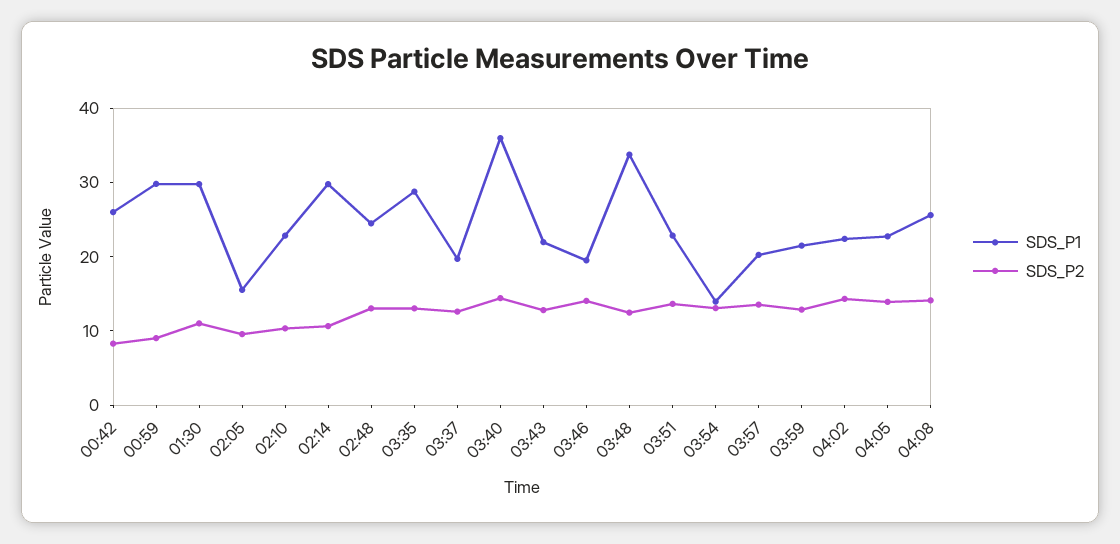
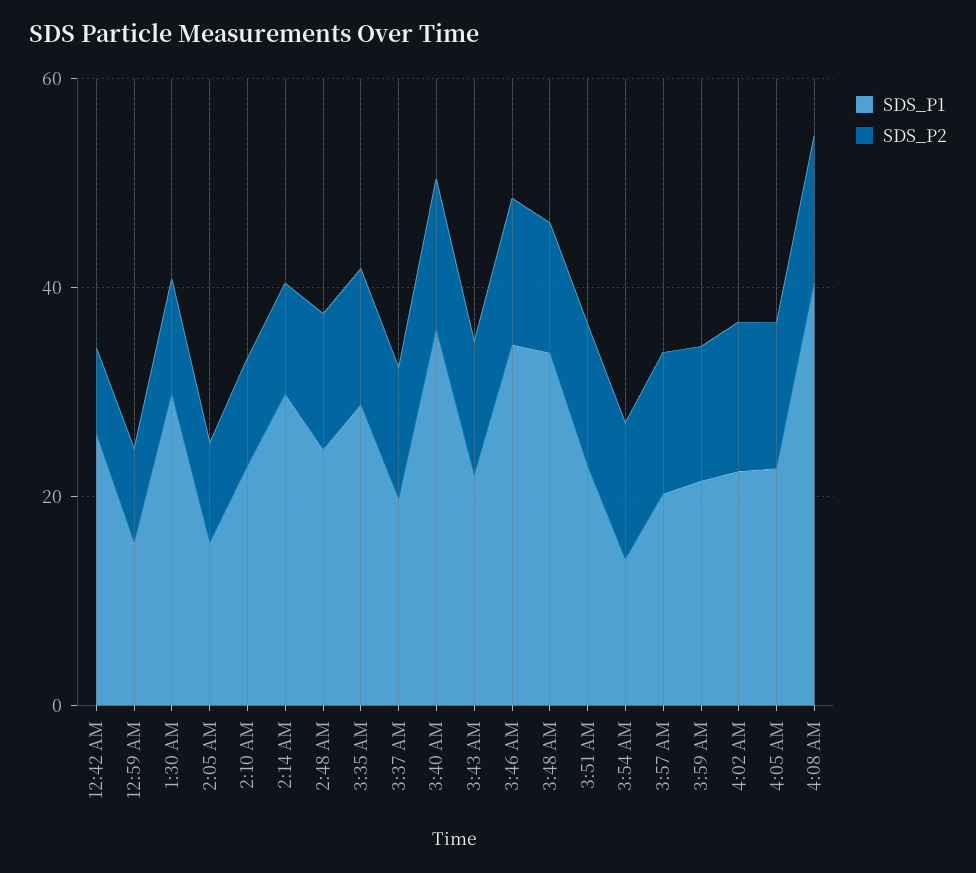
  {
    "SDS_P1": {
      "00:42": 26,
-     "00:59": 30,
+     "00:59": 15,
      "01:30": 30,
      "02:05": 16,
      "02:10": 22,
      "02:14": 30,
      "02:48": 24,
      "03:35": 28,
      "03:37": 20,
      "03:40": 36,
      "03:43": 22,
-     "03:46": 20,
+     "03:46": 35,
      "03:48": 34,
      "03:51": 22,
      "03:54": 14,
      "03:57": 20,
      "03:59": 22,
      "04:02": 22,
      "04:05": 22,
-     "04:08": 26
+     "04:08": 40
    },
    "SDS_P2": {
      "00:42": 8,
      "00:59": 10,
      "01:30": 12,
      "02:05": 10,
      "02:10": 10,
      "02:14": 10,
      "02:48": 14,
      "03:35": 14,
      "03:37": 12,
      "03:40": 14,
      "03:43": 12,
      "03:46": 14,
      "03:48": 12,
      "03:51": 14,
      "03:54": 14,
      "03:57": 14,
      "03:59": 12,
      "04:02": 14,
      "04:05": 14,
      "04:08": 14
    }
  }

